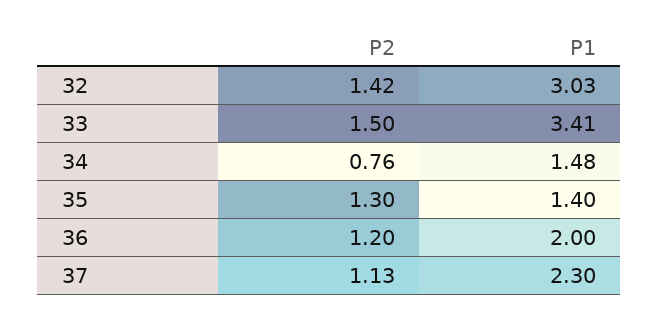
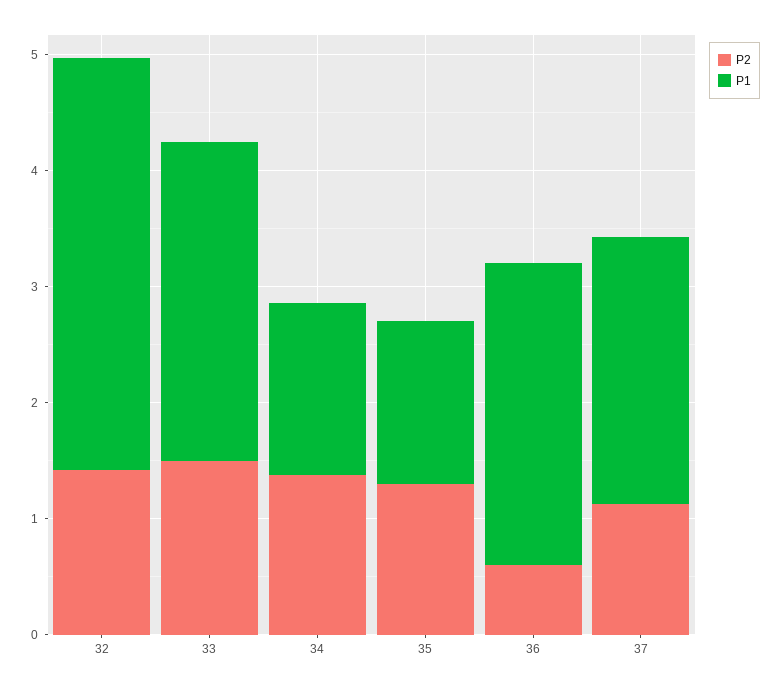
  {
    "P2": {
      "32": 1.42,
      "33": 1.5,
-     "34": 0.76,
+     "34": 1.4,
      "35": 1.3,
-     "36": 1.2,
+     "36": 0.6,
      "37": 1.13
    },
    "P1": {
-     "32": 3.03,
+     "32": 3.6,
-     "33": 3.41,
+     "33": 2.8,
      "34": 1.48,
      "35": 1.4,
-     "36": 2,
+     "36": 2.6,
      "37": 2.3
    }
  }

